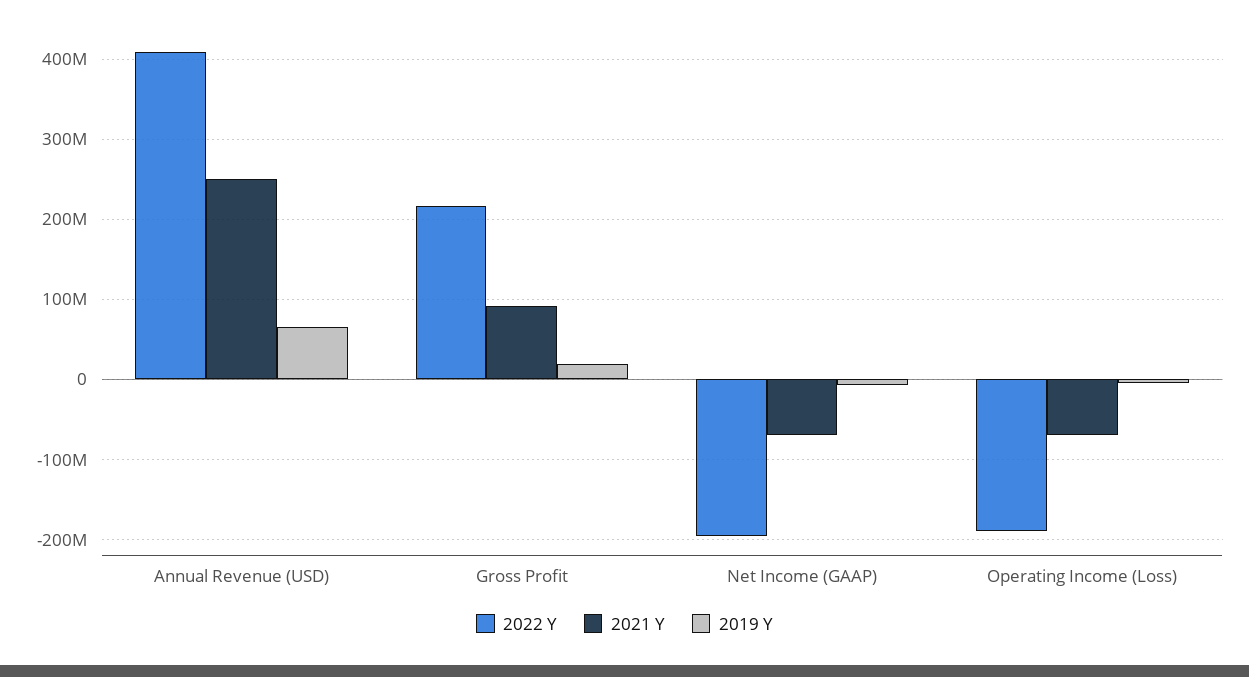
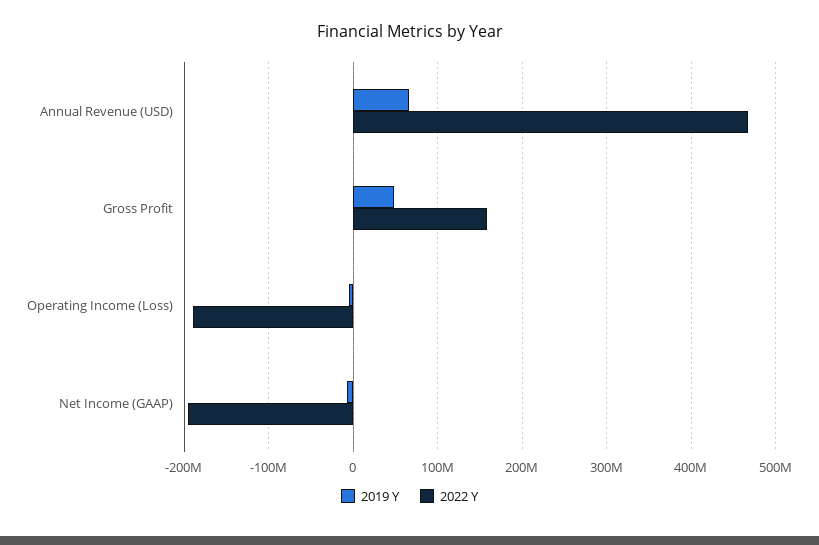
  {
    "2022 Y": {
-     "Annual Revenue (USD)": 410000000,
+     "Annual Revenue (USD)": 470000000,
-     "Gross Profit": 220000000,
+     "Gross Profit": 160000000,
      "Net Income (GAAP)": -200000000,
      "Operating Income (Loss)": -190000000
    },
-   "2021 Y": {
-     "Annual Revenue (USD)": 250000000,
-     "Gross Profit": 90000000,
-     "Net Income (GAAP)": -70000000,
-     "Operating Income (Loss)": -70000000
-   },
    "2019 Y": {
      "Annual Revenue (USD)": 70000000,
-     "Gross Profit": 20000000,
+     "Gross Profit": 50000000,
      "Net Income (GAAP)": -10000000,
      "Operating Income (Loss)": 0
    }
  }

